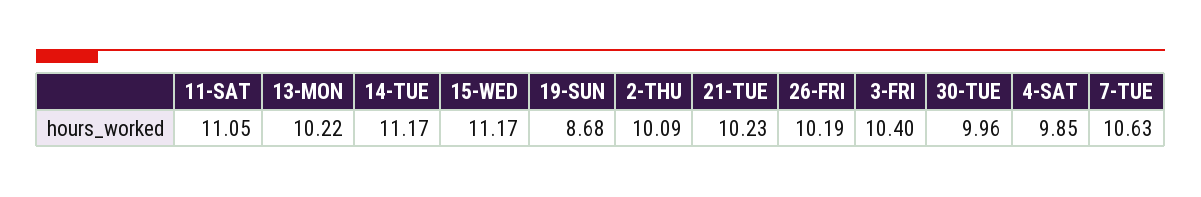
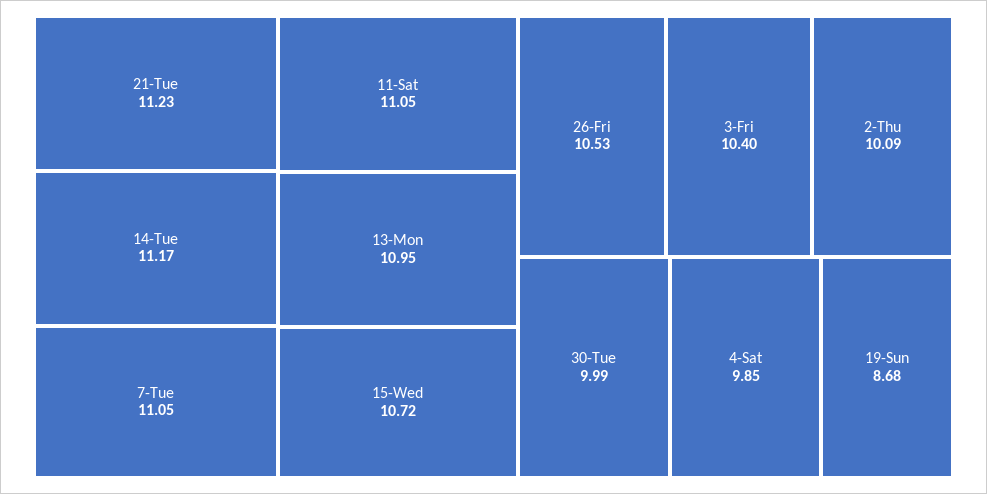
  {
    "11-SAT": 11.05,
-   "13-MON": 10.22,
+   "13-MON": 10.95,
    "14-TUE": 11.17,
-   "15-WED": 11.17,
+   "15-WED": 10.72,
    "19-SUN": 8.68,
    "2-THU": 10.09,
-   "21-TUE": 10.23,
+   "21-TUE": 11.23,
-   "26-FRI": 10.19,
+   "26-FRI": 10.53,
    "3-FRI": 10.4,
-   "30-TUE": 9.96,
+   "30-TUE": 9.99,
    "4-SAT": 9.85,
-   "7-TUE": 10.63
+   "7-TUE": 11.05
  }

